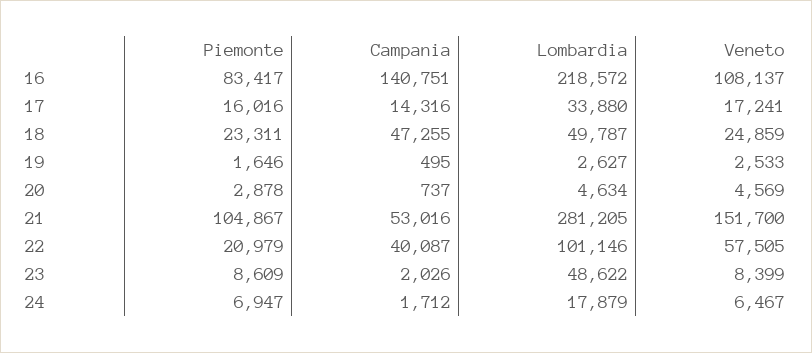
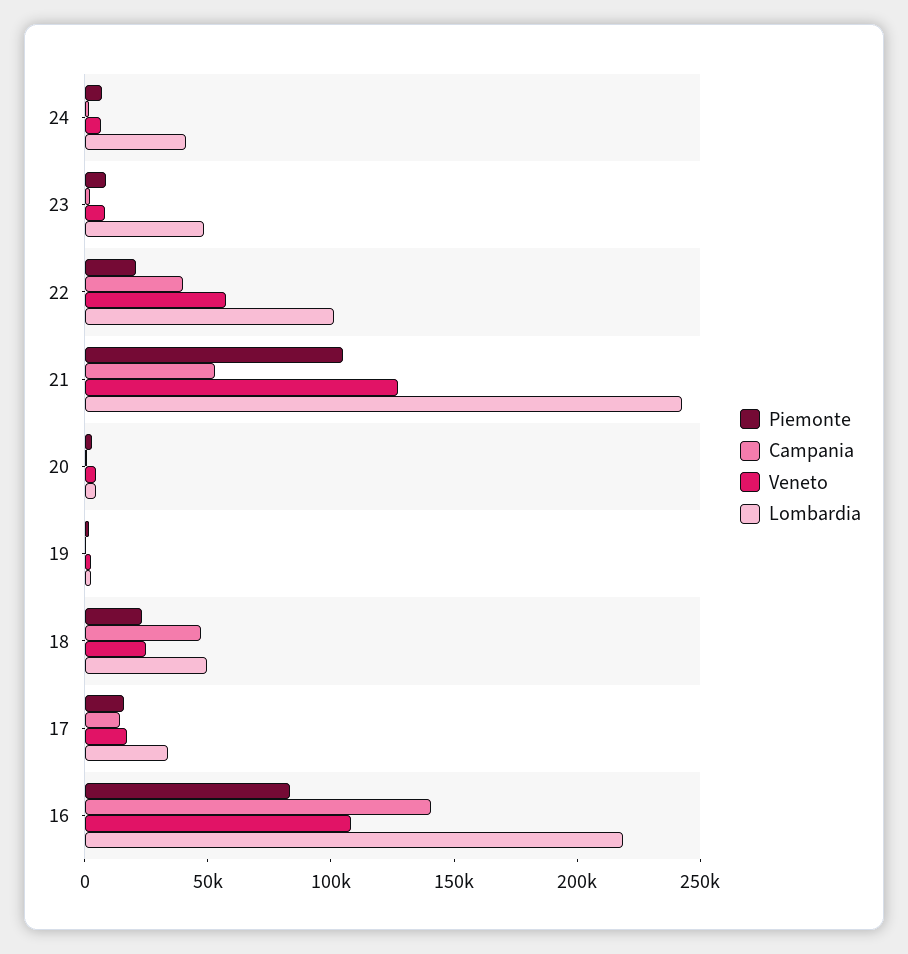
  {
    "Piemonte": {
      "16": 83417,
      "17": 16016,
      "18": 23311,
      "19": 1646,
      "20": 2878,
      "21": 104867,
      "22": 20979,
      "23": 8609,
      "24": 6947
    },
    "Campania": {
      "16": 140751,
      "17": 14316,
      "18": 47255,
      "19": 495,
      "20": 737,
      "21": 53016,
      "22": 40087,
      "23": 2026,
      "24": 1712
    },
    "Lombardia": {
      "16": 218572,
      "17": 33880,
      "18": 49787,
      "19": 2627,
      "20": 4634,
-     "21": 281205,
+     "21": 240000,
      "22": 101146,
      "23": 48622,
-     "24": 17879
+     "24": 40000
    },
    "Veneto": {
      "16": 108137,
      "17": 17241,
      "18": 24859,
      "19": 2533,
      "20": 4569,
-     "21": 151700,
+     "21": 130000,
      "22": 57505,
      "23": 8399,
      "24": 6467
    }
  }

